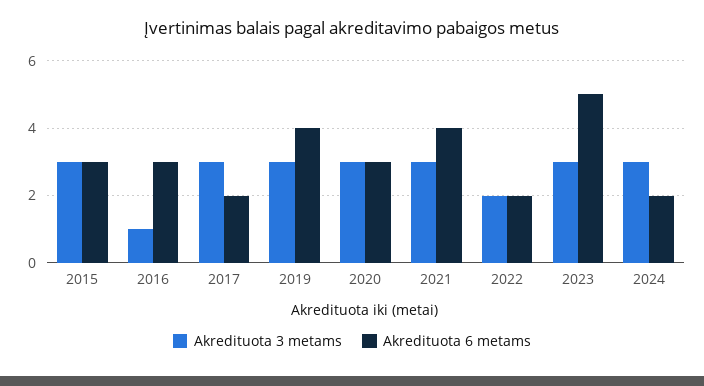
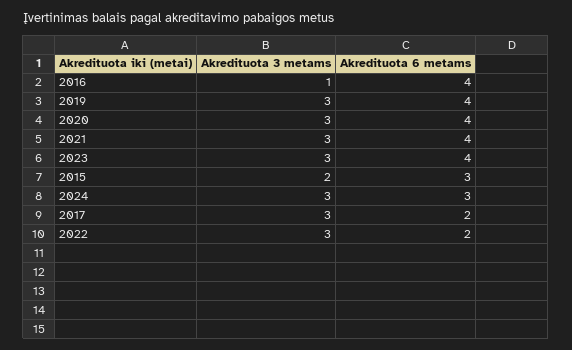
  {
    "Akredituota 3 metams": {
-     "2015": 3,
+     "2015": 2,
      "2016": 1,
      "2017": 3,
      "2019": 3,
      "2020": 3,
      "2021": 3,
-     "2022": 2,
+     "2022": 3,
      "2023": 3,
      "2024": 3
    },
    "Akredituota 6 metams": {
      "2015": 3,
-     "2016": 3,
+     "2016": 4,
      "2017": 2,
      "2019": 4,
-     "2020": 3,
+     "2020": 4,
      "2021": 4,
      "2022": 2,
-     "2023": 5,
+     "2023": 4,
-     "2024": 2
+     "2024": 3
    }
  }

